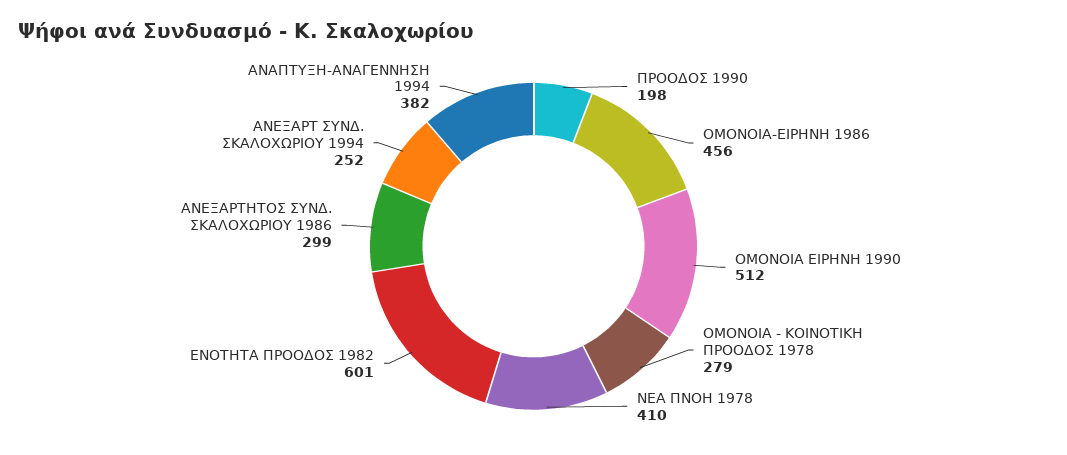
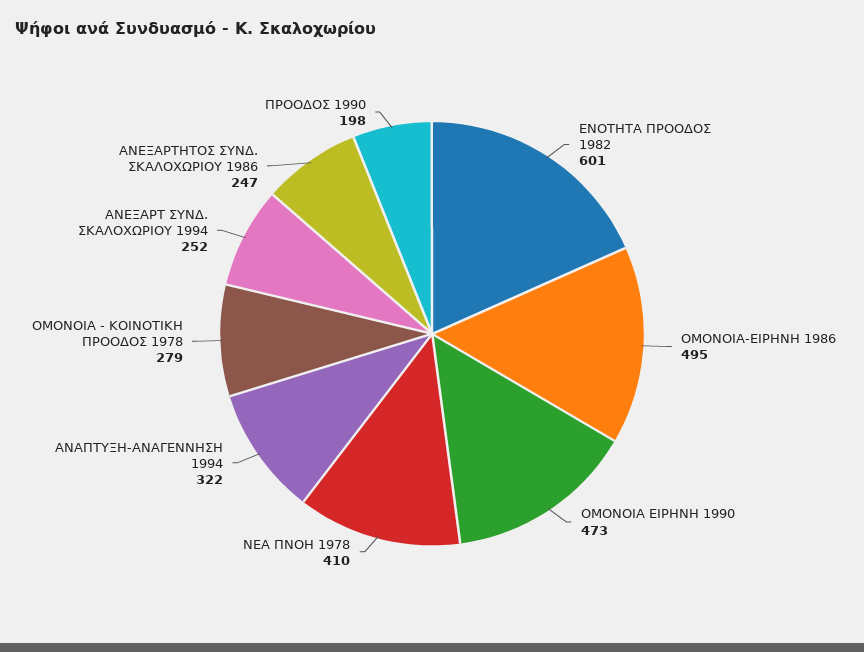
  {
    "ΠΡΟΟΔΟΣ 1990": 198,
-   "ΟΜΟΝΟΙΑ-ΕΙΡΗΝΗ 1986": 456,
+   "ΟΜΟΝΟΙΑ-ΕΙΡΗΝΗ 1986": 495,
-   "ΟΜΟΝΟΙΑ ΕΙΡΗΝΗ 1990": 512,
+   "ΟΜΟΝΟΙΑ ΕΙΡΗΝΗ 1990": 473,
    "ΟΜΟΝΟΙΑ - ΚΟΙΝΟΤΙΚΗ ΠΡΟΟΔΟΣ 1978": 279,
    "ΝΕΑ ΠΝΟΗ 1978": 410,
    "ΕΝΟΤΗΤΑ ΠΡΟΟΔΟΣ 1982": 601,
-   "ΑΝΕΞΑΡΤΗΤΟΣ ΣΥΝΔ. ΣΚΑΛΟΧΩΡΙΟΥ 1986": 299,
+   "ΑΝΕΞΑΡΤΗΤΟΣ ΣΥΝΔ. ΣΚΑΛΟΧΩΡΙΟΥ 1986": 247,
    "ΑΝΕΞΑΡΤ ΣΥΝΔ. ΣΚΑΛΟΧΩΡΙΟΥ 1994": 252,
-   "ΑΝΑΠΤΥΞΗ-ΑΝΑΓΕΝΝΗΣΗ 1994": 382
+   "ΑΝΑΠΤΥΞΗ-ΑΝΑΓΕΝΝΗΣΗ 1994": 322
  }

